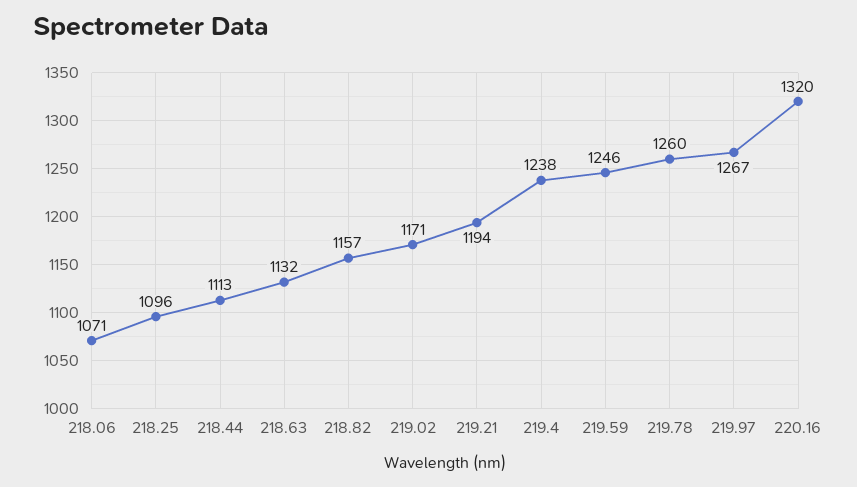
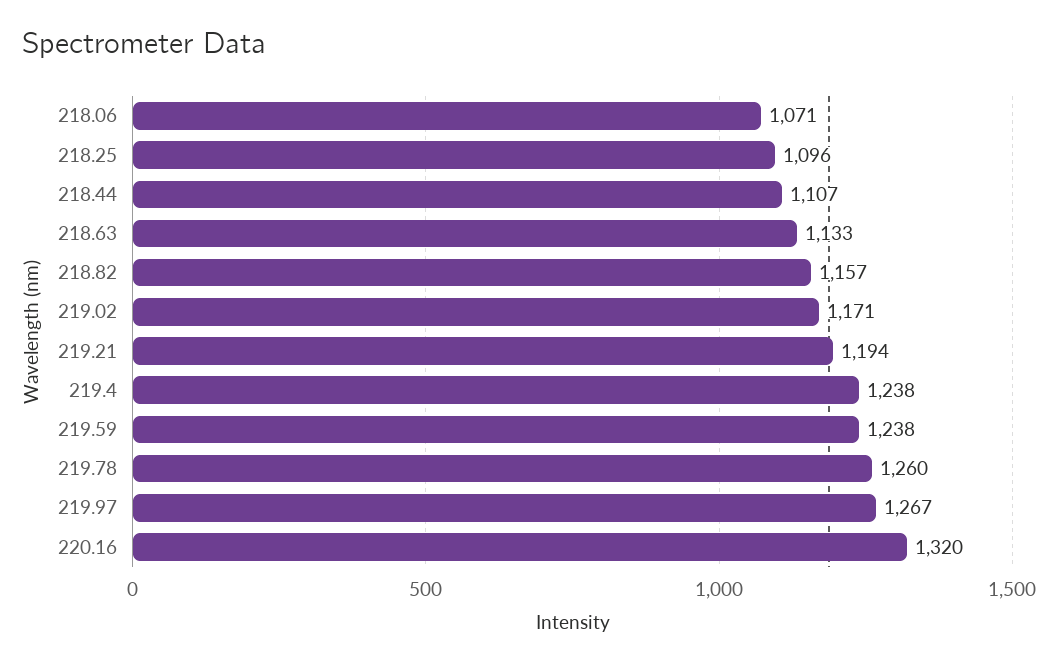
  {
    "218.06": 1071,
    "218.25": 1096,
-   "218.44": 1113,
+   "218.44": 1107,
-   "218.63": 1132,
+   "218.63": 1133,
    "218.82": 1157,
    "219.02": 1171,
    "219.21": 1194,
    "219.4": 1238,
-   "219.59": 1246,
+   "219.59": 1238,
    "219.78": 1260,
    "219.97": 1267,
    "220.16": 1320
  }

